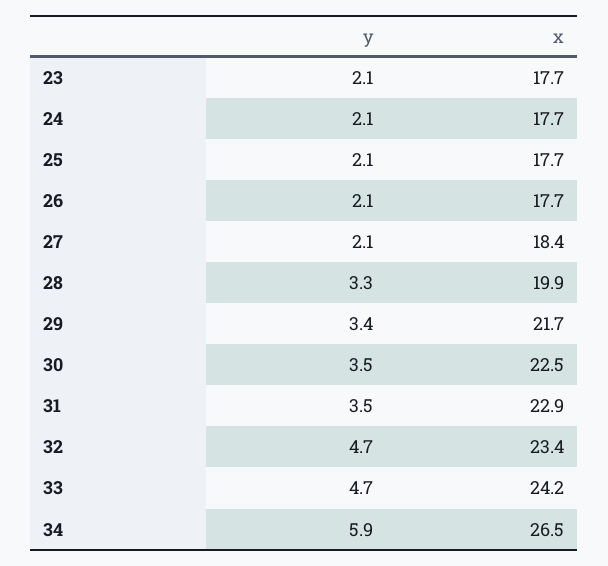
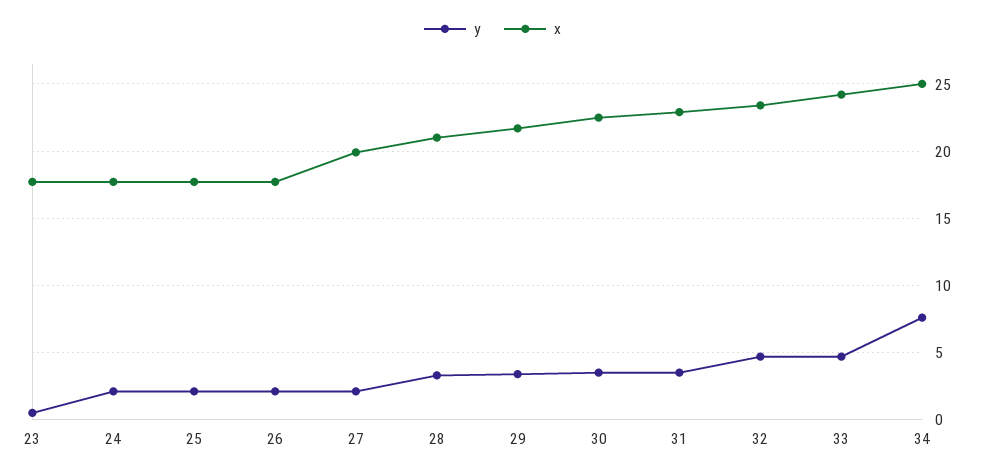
  {
    "y": {
-     "23": 2.1,
+     "23": 0.5,
      "24": 2.1,
      "25": 2.1,
      "26": 2.1,
      "27": 2.1,
      "28": 3.3,
      "29": 3.4,
      "30": 3.5,
      "31": 3.5,
      "32": 4.7,
      "33": 4.7,
-     "34": 5.9
+     "34": 7.5
    },
    "x": {
      "23": 17.7,
      "24": 17.7,
      "25": 17.7,
      "26": 17.7,
-     "27": 18.4,
+     "27": 20,
-     "28": 19.9,
+     "28": 21,
      "29": 21.7,
      "30": 22.5,
      "31": 22.9,
      "32": 23.4,
      "33": 24.2,
-     "34": 26.5
+     "34": 25
    }
  }

